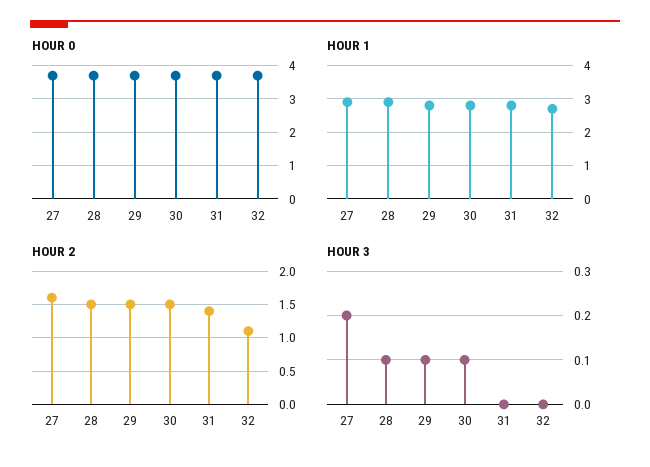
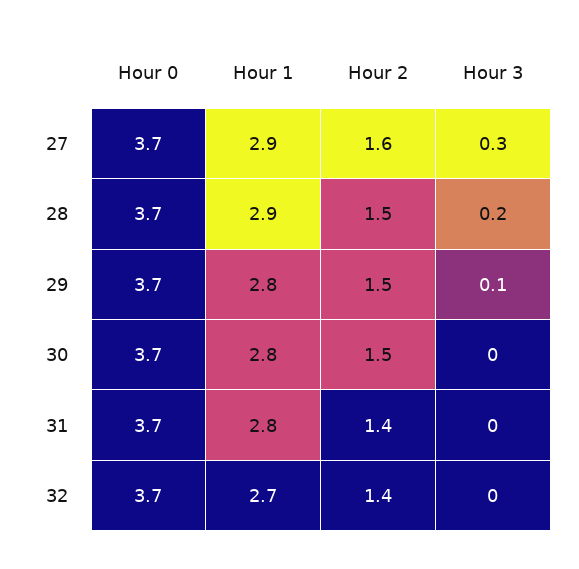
  {
    "HOUR 0": {
      "27": 3.7,
      "28": 3.7,
      "29": 3.7,
      "30": 3.7,
      "31": 3.7,
      "32": 3.7
    },
    "HOUR 1": {
      "27": 2.9,
      "28": 2.9,
      "29": 2.8,
      "30": 2.8,
      "31": 2.8,
      "32": 2.7
    },
    "HOUR 2": {
      "27": 1.6,
      "28": 1.5,
      "29": 1.5,
      "30": 1.5,
      "31": 1.4,
-     "32": 1.1
+     "32": 1.4
    },
    "HOUR 3": {
-     "27": 0.2,
+     "27": 0.3,
-     "28": 0.1,
+     "28": 0.2,
      "29": 0.1,
-     "30": 0.1,
+     "30": 0,
      "31": 0,
      "32": 0
    }
  }

